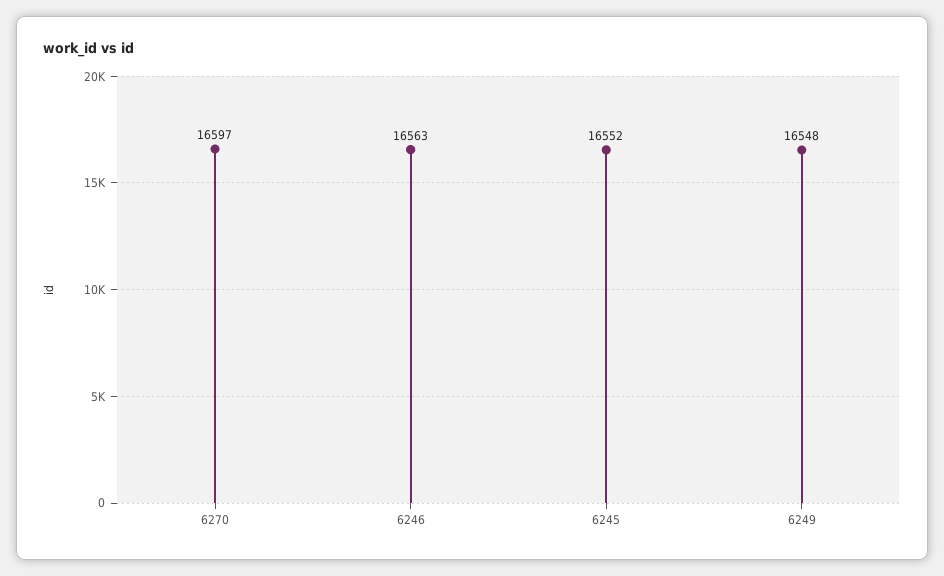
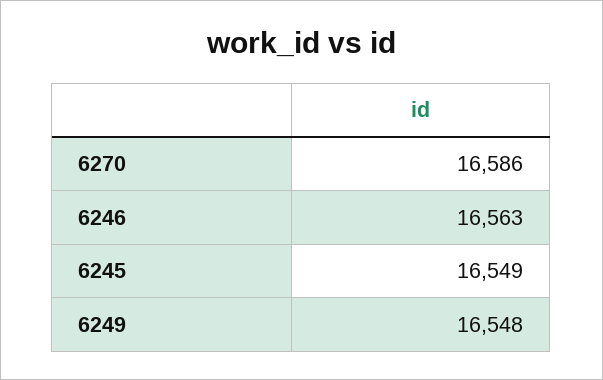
  {
-   "6270": 16597,
+   "6270": 16586,
    "6246": 16563,
-   "6245": 16552,
+   "6245": 16549,
    "6249": 16548
  }

